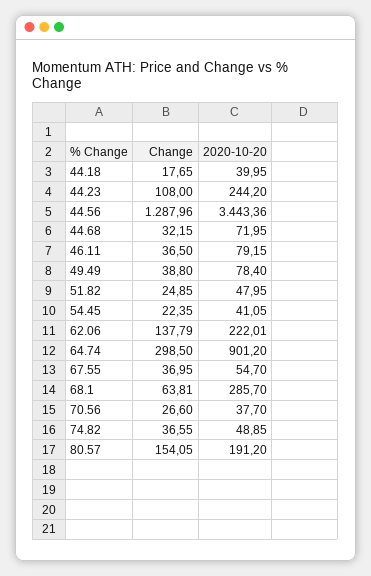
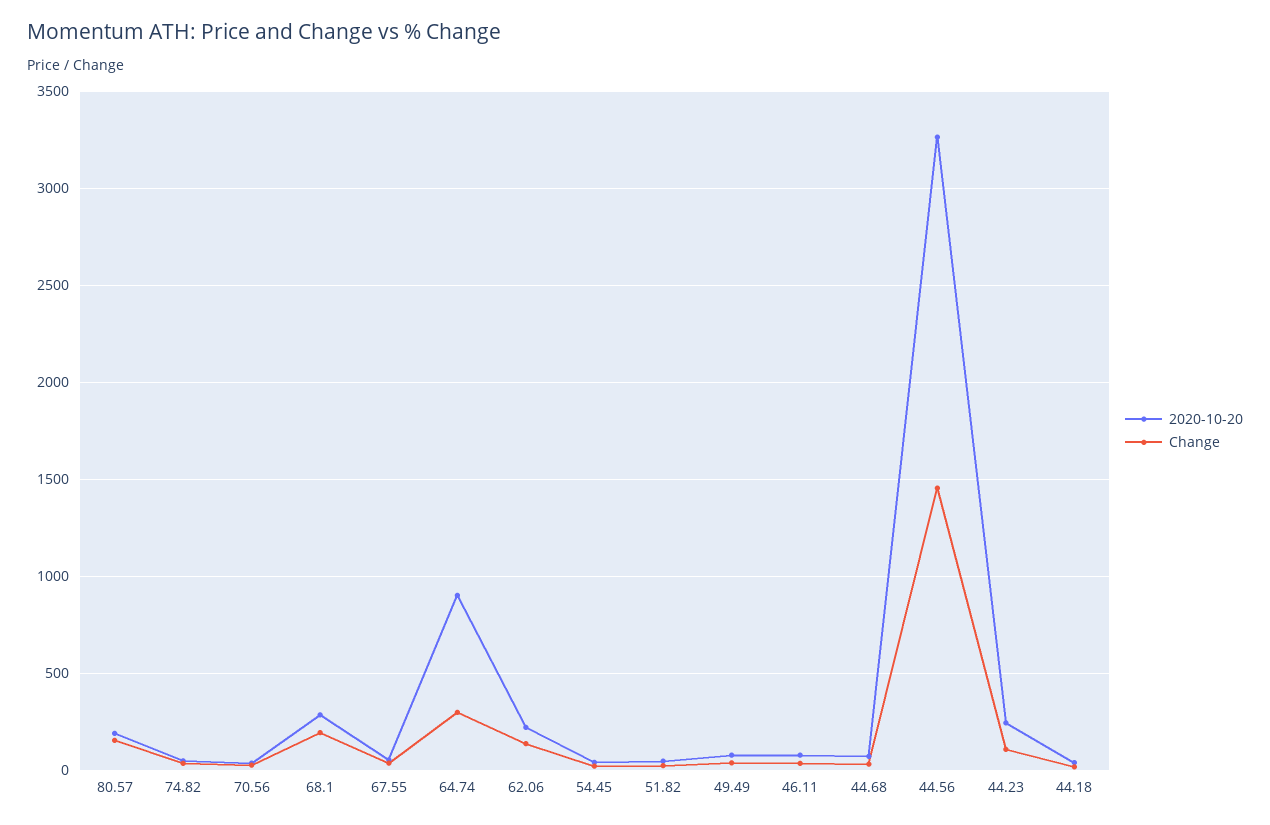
  {
    "Change": {
      "44.18": 17.65,
      "44.23": 108,
-     "44.56": 1287.96,
+     "44.56": 1450,
      "44.68": 32.15,
      "46.11": 36.5,
      "49.49": 38.8,
      "51.82": 24.85,
      "54.45": 22.35,
      "62.06": 137.79,
      "64.74": 298.5,
      "67.55": 36.95,
-     "68.1": 63.81,
+     "68.1": 200,
      "70.56": 26.6,
      "74.82": 36.55,
      "80.57": 154.05
    },
    "2020-10-20": {
      "44.18": 39.95,
      "44.23": 244.2,
-     "44.56": 3443.36,
+     "44.56": 3250,
      "44.68": 71.95,
      "46.11": 79.15,
      "49.49": 78.4,
      "51.82": 47.95,
      "54.45": 41.05,
      "62.06": 222.01,
      "64.74": 901.2,
      "67.55": 54.7,
      "68.1": 285.7,
      "70.56": 37.7,
      "74.82": 48.85,
      "80.57": 191.2
    }
  }

